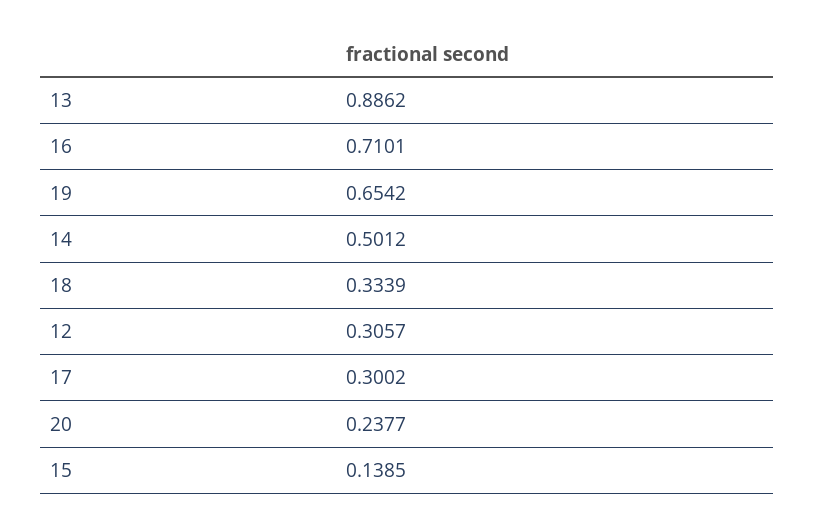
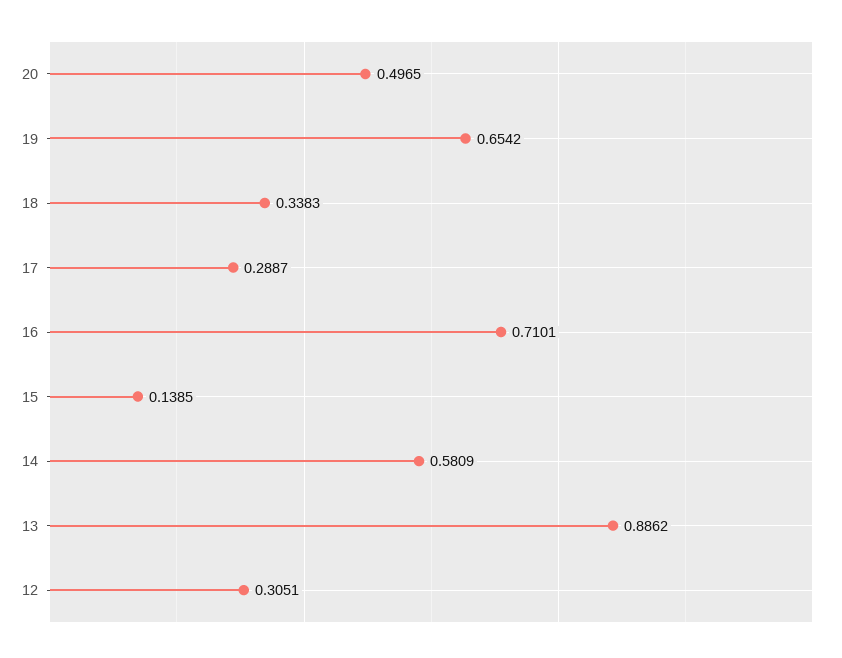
  {
    "13": 0.8862,
    "16": 0.7101,
    "19": 0.6542,
-   "14": 0.5012,
+   "14": 0.5809,
-   "18": 0.3339,
+   "18": 0.3383,
-   "12": 0.3057,
+   "12": 0.3051,
-   "17": 0.3002,
+   "17": 0.2887,
-   "20": 0.2377,
+   "20": 0.4965,
    "15": 0.1385
  }

